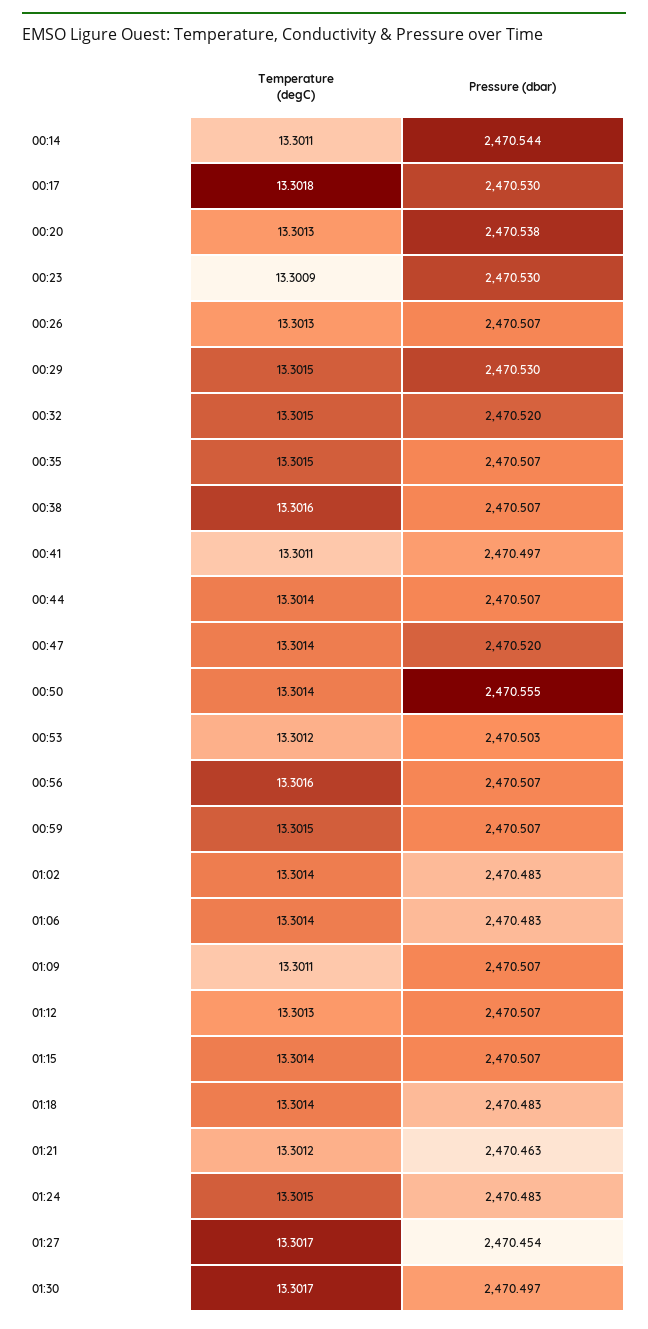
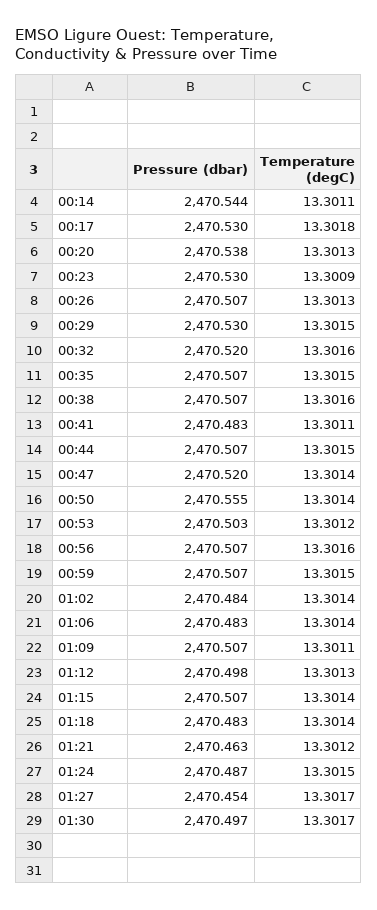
  {
    "Temperature (degC)": {
      "00:14": 13.3011,
      "00:17": 13.3018,
      "00:20": 13.3013,
      "00:23": 13.3009,
      "00:26": 13.3013,
      "00:29": 13.3015,
-     "00:32": 13.3015,
+     "00:32": 13.3016,
      "00:35": 13.3015,
      "00:38": 13.3016,
      "00:41": 13.3011,
-     "00:44": 13.3014,
+     "00:44": 13.3015,
      "00:47": 13.3014,
      "00:50": 13.3014,
      "00:53": 13.3012,
      "00:56": 13.3016,
      "00:59": 13.3015,
      "01:02": 13.3014,
      "01:06": 13.3014,
      "01:09": 13.3011,
      "01:12": 13.3013,
      "01:15": 13.3014,
      "01:18": 13.3014,
      "01:21": 13.3012,
      "01:24": 13.3015,
      "01:27": 13.3017,
      "01:30": 13.3017
    },
    "Pressure (dbar)": {
      "00:14": 2470.544,
      "00:17": 2470.53,
      "00:20": 2470.538,
      "00:23": 2470.53,
      "00:26": 2470.507,
      "00:29": 2470.53,
      "00:32": 2470.52,
      "00:35": 2470.507,
      "00:38": 2470.507,
-     "00:41": 2470.497,
+     "00:41": 2470.483,
      "00:44": 2470.507,
      "00:47": 2470.52,
      "00:50": 2470.555,
      "00:53": 2470.503,
      "00:56": 2470.507,
      "00:59": 2470.507,
-     "01:02": 2470.483,
+     "01:02": 2470.484,
      "01:06": 2470.483,
      "01:09": 2470.507,
-     "01:12": 2470.507,
+     "01:12": 2470.498,
      "01:15": 2470.507,
      "01:18": 2470.483,
      "01:21": 2470.463,
-     "01:24": 2470.483,
+     "01:24": 2470.487,
      "01:27": 2470.454,
      "01:30": 2470.497
    }
  }

